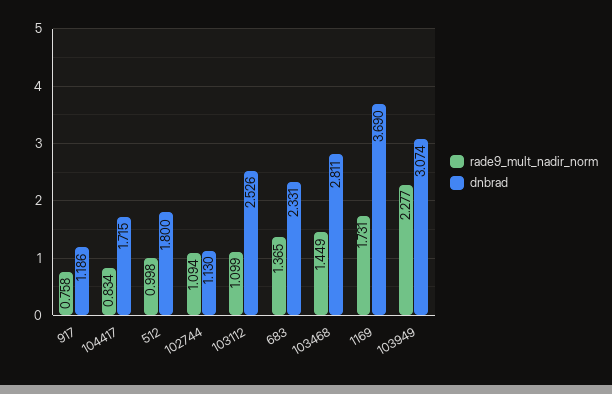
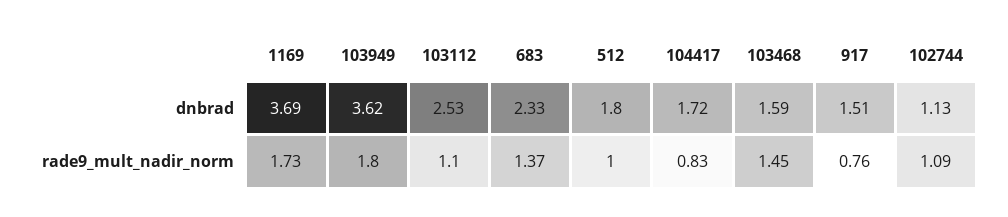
  {
    "rade9_mult_nadir_norm": {
      "917": 0.758,
      "104417": 0.834,
      "512": 0.998,
      "102744": 1.094,
      "103112": 1.099,
      "683": 1.365,
      "103468": 1.449,
      "1169": 1.731,
-     "103949": 2.277
+     "103949": 1.8
    },
    "dnbrad": {
-     "917": 1.186,
+     "917": 1.51,
      "104417": 1.715,
      "512": 1.8,
      "102744": 1.13,
      "103112": 2.526,
      "683": 2.331,
-     "103468": 2.811,
+     "103468": 1.59,
      "1169": 3.69,
-     "103949": 3.074
+     "103949": 3.62
    }
  }

